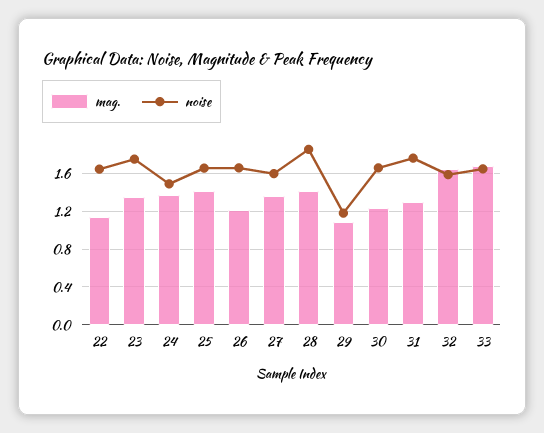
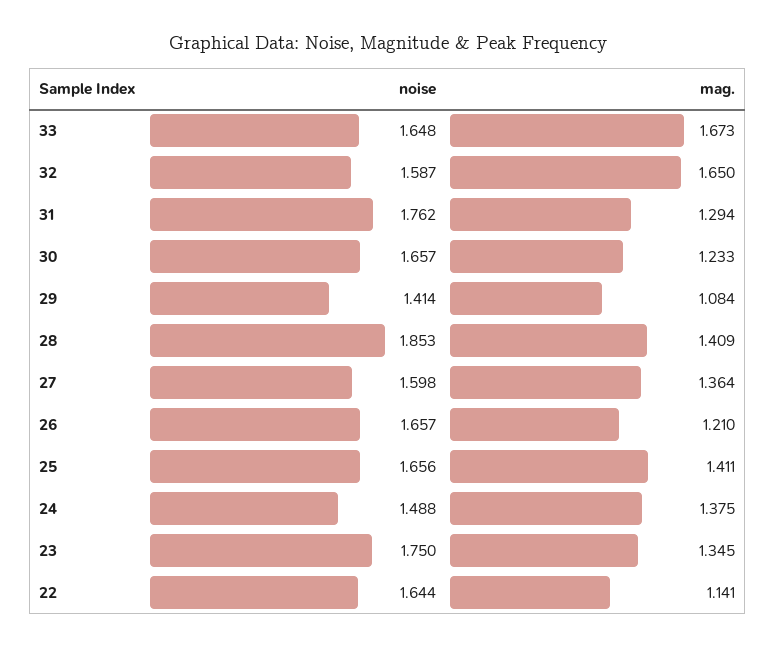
  {
    "mag.": {
      "22": 1.141,
      "23": 1.345,
      "24": 1.375,
      "25": 1.411,
      "26": 1.21,
      "27": 1.364,
      "28": 1.409,
      "29": 1.084,
      "30": 1.233,
      "31": 1.294,
      "32": 1.65,
      "33": 1.673
    },
    "noise": {
      "22": 1.644,
      "23": 1.75,
      "24": 1.488,
      "25": 1.656,
      "26": 1.657,
      "27": 1.598,
      "28": 1.853,
-     "29": 1.2,
+     "29": 1.414,
      "30": 1.657,
      "31": 1.762,
      "32": 1.587,
      "33": 1.648
    }
  }

